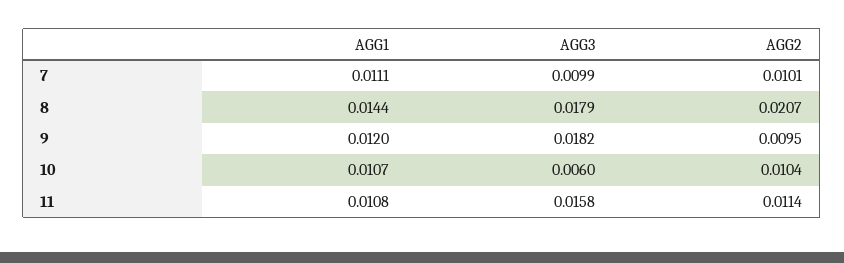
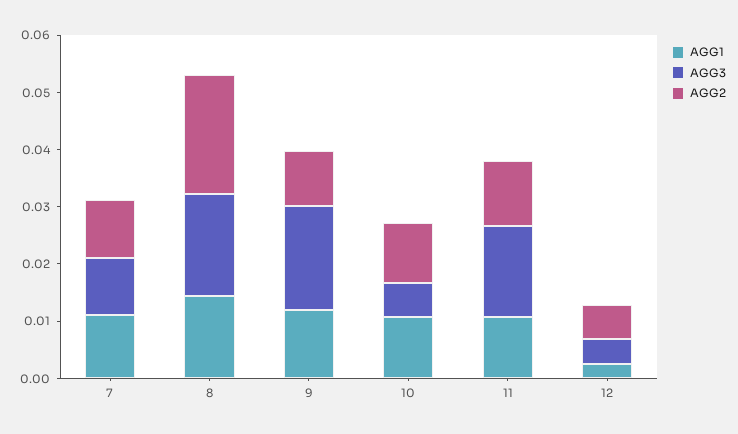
  {
    "AGG1": {
      "7": 0.0111,
      "8": 0.0144,
      "9": 0.012,
      "10": 0.0107,
-     "11": 0.0108
+     "11": 0.0108,
+     "12": 0.002
    },
    "AGG3": {
      "7": 0.0099,
      "8": 0.0179,
      "9": 0.0182,
      "10": 0.006,
-     "11": 0.0158
+     "11": 0.0158,
+     "12": 0.004
    },
    "AGG2": {
      "7": 0.0101,
      "8": 0.0207,
      "9": 0.0095,
      "10": 0.0104,
-     "11": 0.0114
+     "11": 0.0114,
+     "12": 0.006
    }
  }

